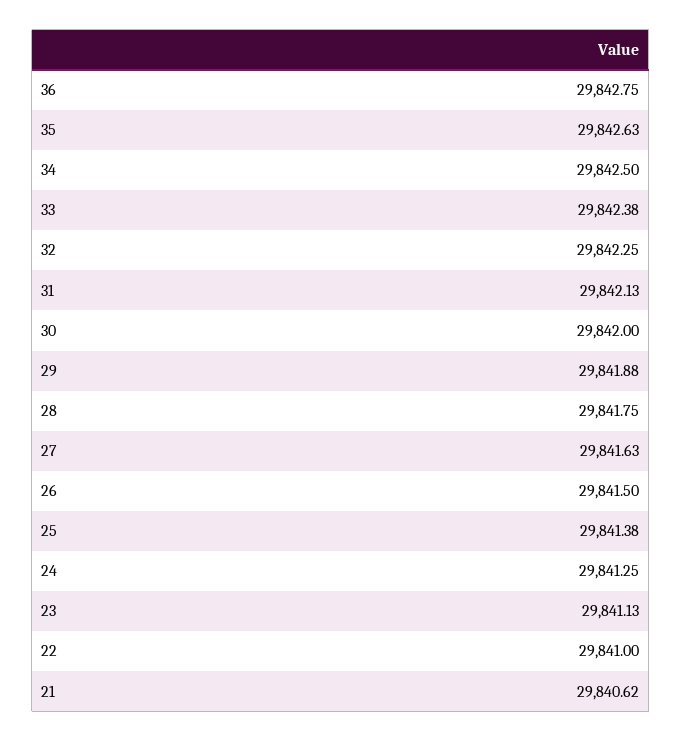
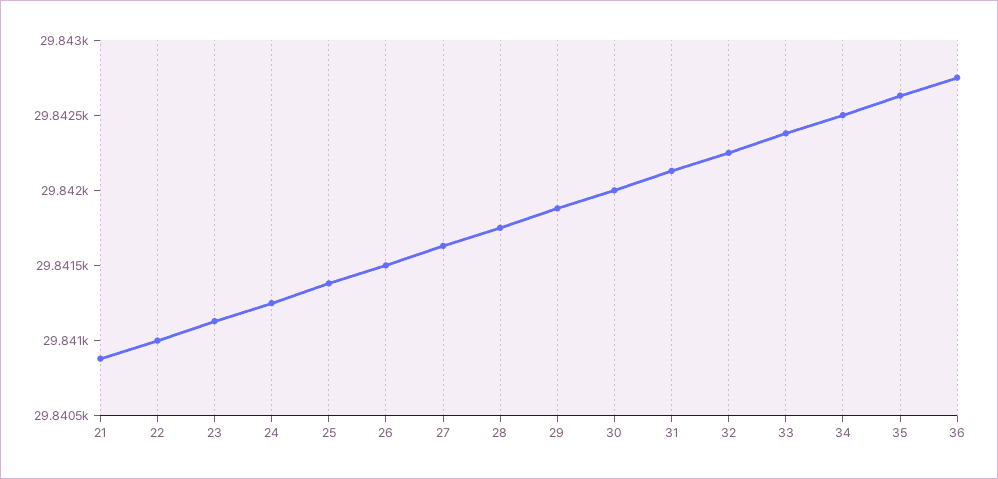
  {
    "36": 29842.75,
    "35": 29842.63,
    "34": 29842.5,
    "33": 29842.38,
    "32": 29842.25,
    "31": 29842.13,
    "30": 29842,
    "29": 29841.88,
    "28": 29841.75,
    "27": 29841.63,
    "26": 29841.5,
    "25": 29841.38,
    "24": 29841.25,
    "23": 29841.13,
    "22": 29841,
-   "21": 29840.62
+   "21": 29840.9
  }

